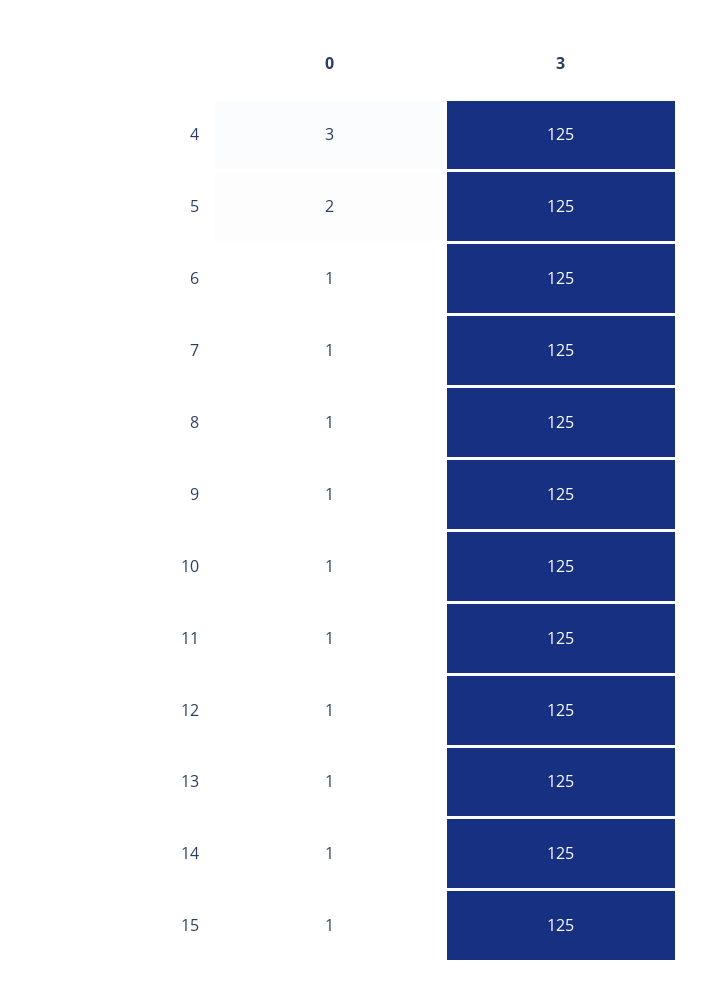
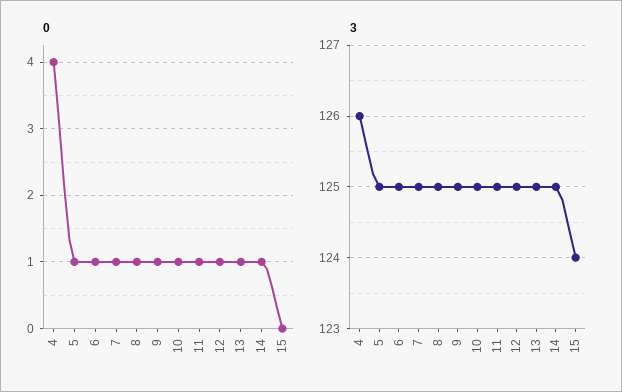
  {
    "0": {
-     "4": 3,
+     "4": 4,
-     "5": 2,
+     "5": 1,
      "6": 1,
      "7": 1,
      "8": 1,
      "9": 1,
      "10": 1,
      "11": 1,
      "12": 1,
      "13": 1,
      "14": 1,
-     "15": 1
+     "15": 0
    },
    "3": {
-     "4": 125,
+     "4": 126,
      "5": 125,
      "6": 125,
      "7": 125,
      "8": 125,
      "9": 125,
      "10": 125,
      "11": 125,
      "12": 125,
      "13": 125,
      "14": 125,
-     "15": 125
+     "15": 124
    }
  }

